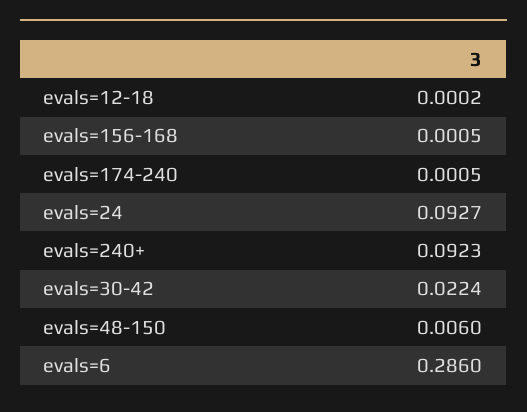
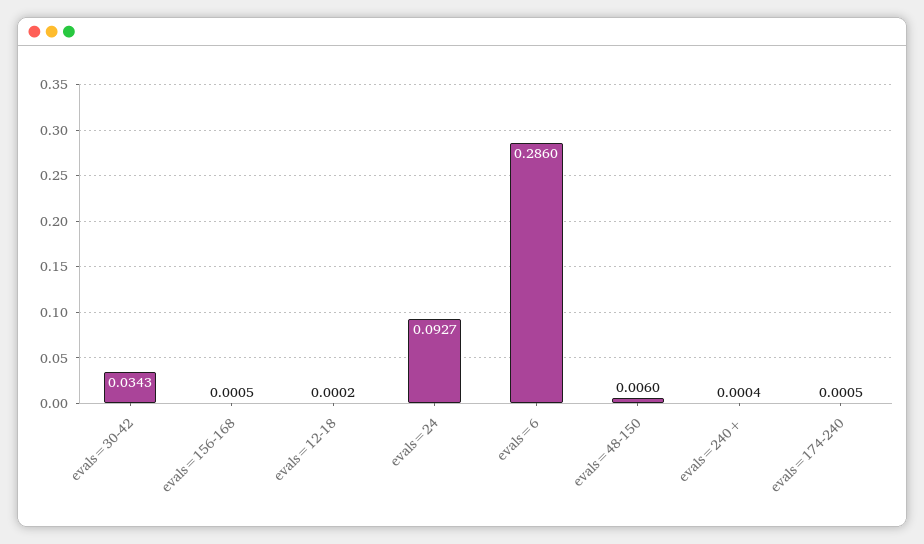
  {
    "evals=12-18": 0.0002,
    "evals=156-168": 0.0005,
    "evals=174-240": 0.0005,
    "evals=24": 0.0927,
-   "evals=240+": 0.0923,
+   "evals=240+": 0.0004,
-   "evals=30-42": 0.0224,
+   "evals=30-42": 0.0343,
    "evals=48-150": 0.006,
    "evals=6": 0.286
  }

